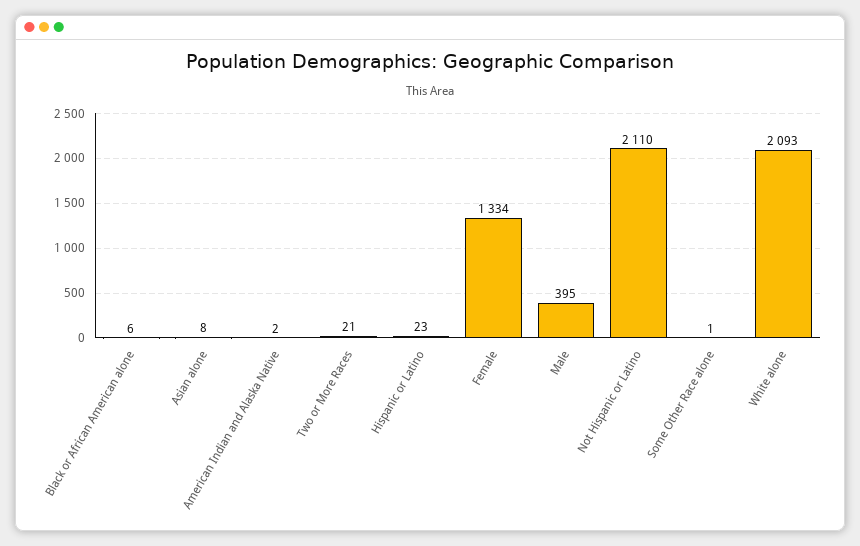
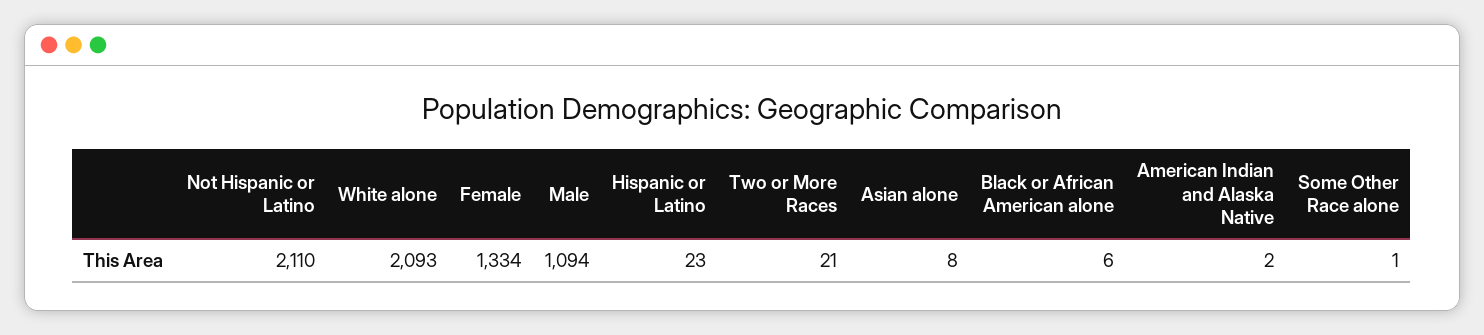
  {
    "Black or African American alone": 6,
    "Asian alone": 8,
    "American Indian and Alaska Native": 2,
    "Two or More Races": 21,
    "Hispanic or Latino": 23,
    "Female": 1334,
-   "Male": 395,
+   "Male": 1094,
    "Not Hispanic or Latino": 2110,
    "Some Other Race alone": 1,
    "White alone": 2093
  }

